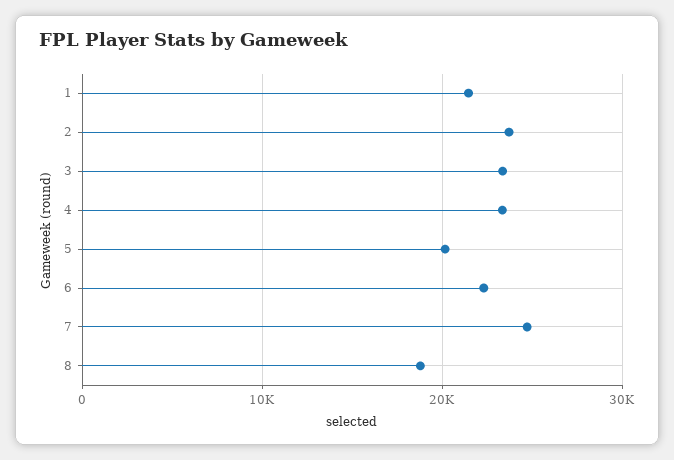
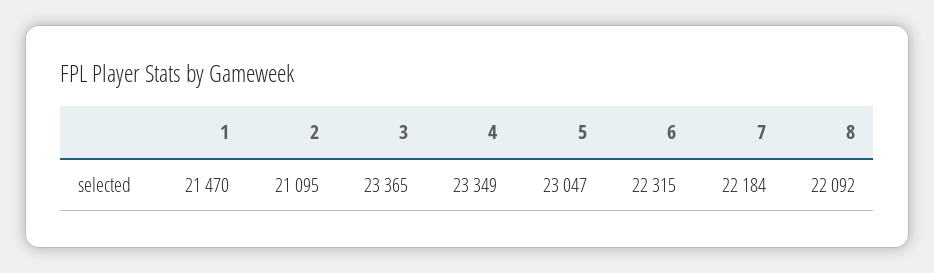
  {
    "1": 21470,
-   "2": 24000,
+   "2": 21095,
    "3": 23365,
    "4": 23349,
-   "5": 20000,
+   "5": 23047,
    "6": 22315,
-   "7": 25000,
+   "7": 22184,
-   "8": 19000
+   "8": 22092
  }

